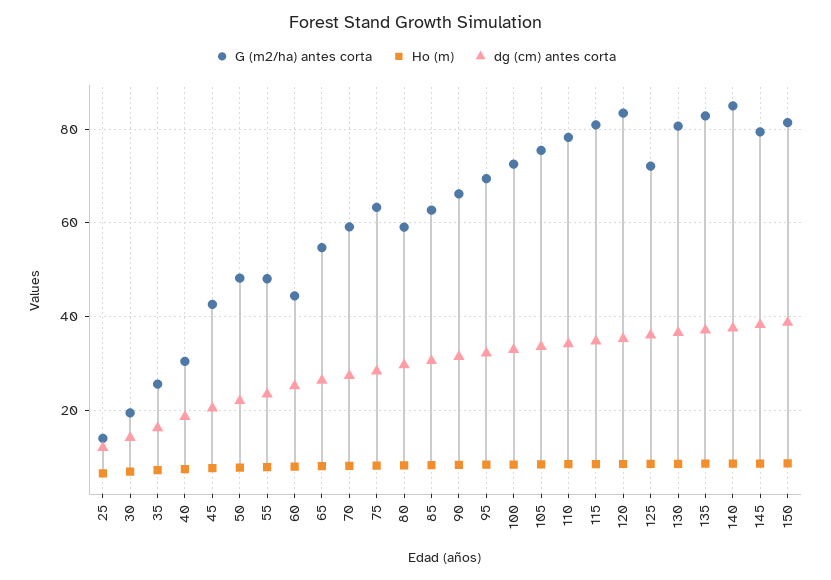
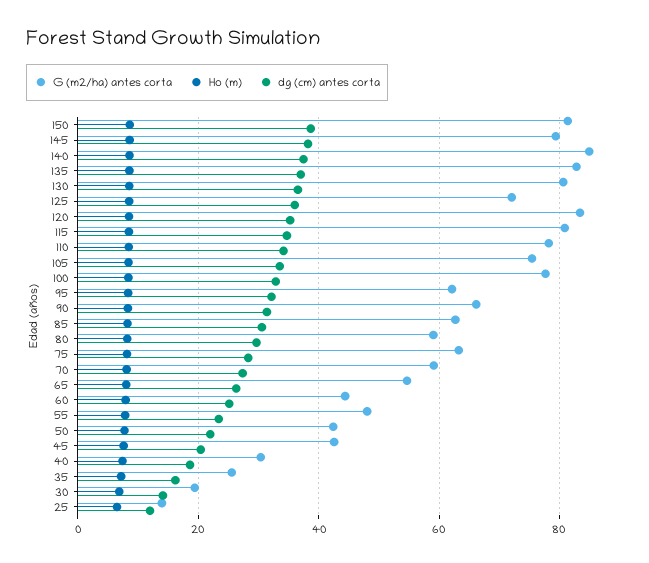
  {
    "G (m2/ha) antes corta": {
      "25": 14,
      "30": 20,
      "35": 26,
      "40": 30,
      "45": 42,
-     "50": 48,
+     "50": 42,
      "55": 48,
      "60": 44,
      "65": 54,
      "70": 60,
      "75": 64,
      "80": 60,
      "85": 62,
      "90": 66,
-     "95": 70,
+     "95": 62,
-     "100": 72,
+     "100": 78,
      "105": 76,
      "110": 78,
      "115": 80,
      "120": 84,
      "125": 72,
      "130": 80,
      "135": 82,
      "140": 84,
      "145": 80,
      "150": 82
    },
    "Ho (m)": {
      "25": 6,
      "30": 6,
      "35": 8,
      "40": 8,
      "45": 8,
      "50": 8,
      "55": 8,
      "60": 8,
      "65": 8,
      "70": 8,
      "75": 8,
      "80": 8,
      "85": 8,
      "90": 8,
      "95": 8,
      "100": 8,
      "105": 8,
      "110": 8,
      "115": 8,
      "120": 8,
      "125": 8,
      "130": 8,
      "135": 8,
      "140": 8,
      "145": 8,
      "150": 8
    },
    "dg (cm) antes corta": {
      "25": 12,
      "30": 14,
      "35": 16,
      "40": 18,
      "45": 20,
      "50": 22,
      "55": 24,
      "60": 26,
      "65": 26,
      "70": 28,
      "75": 28,
      "80": 30,
      "85": 30,
      "90": 32,
      "95": 32,
      "100": 32,
      "105": 34,
      "110": 34,
      "115": 34,
      "120": 36,
      "125": 36,
      "130": 36,
      "135": 38,
      "140": 38,
      "145": 38,
      "150": 38
    }
  }

